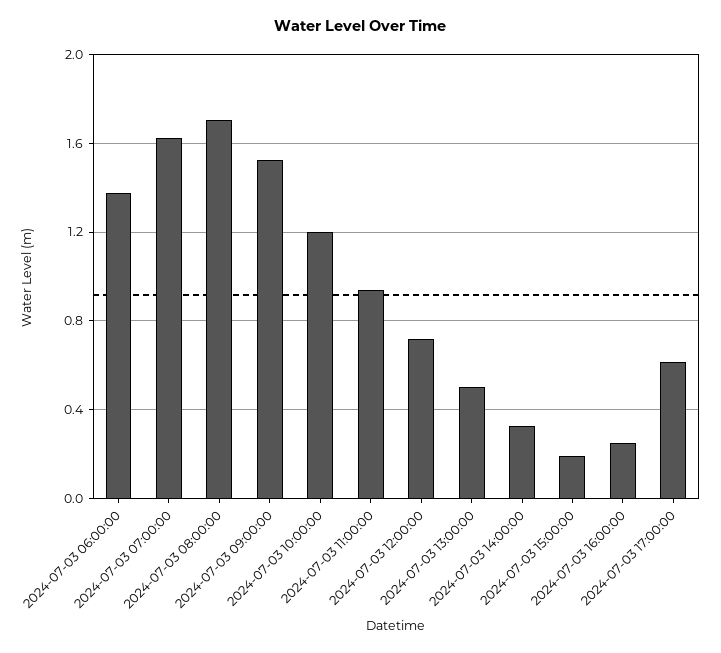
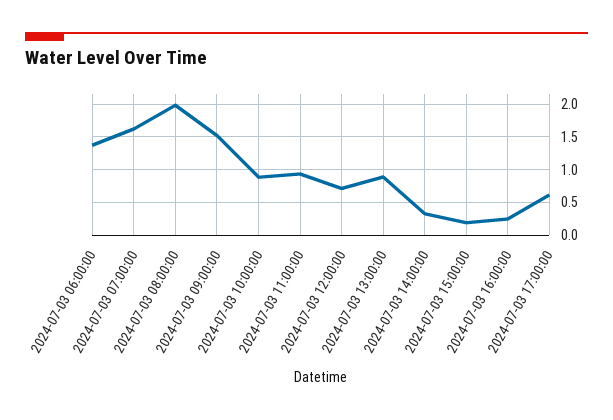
  {
    "2024-07-03 06:00:00": 1.35,
    "2024-07-03 07:00:00": 1.6,
-   "2024-07-03 08:00:00": 1.7,
+   "2024-07-03 08:00:00": 2,
    "2024-07-03 09:00:00": 1.55,
-   "2024-07-03 10:00:00": 1.2,
+   "2024-07-03 10:00:00": 0.9,
    "2024-07-03 11:00:00": 0.95,
    "2024-07-03 12:00:00": 0.7,
-   "2024-07-03 13:00:00": 0.5,
+   "2024-07-03 13:00:00": 0.9,
    "2024-07-03 14:00:00": 0.35,
    "2024-07-03 15:00:00": 0.2,
    "2024-07-03 16:00:00": 0.25,
    "2024-07-03 17:00:00": 0.6
  }

